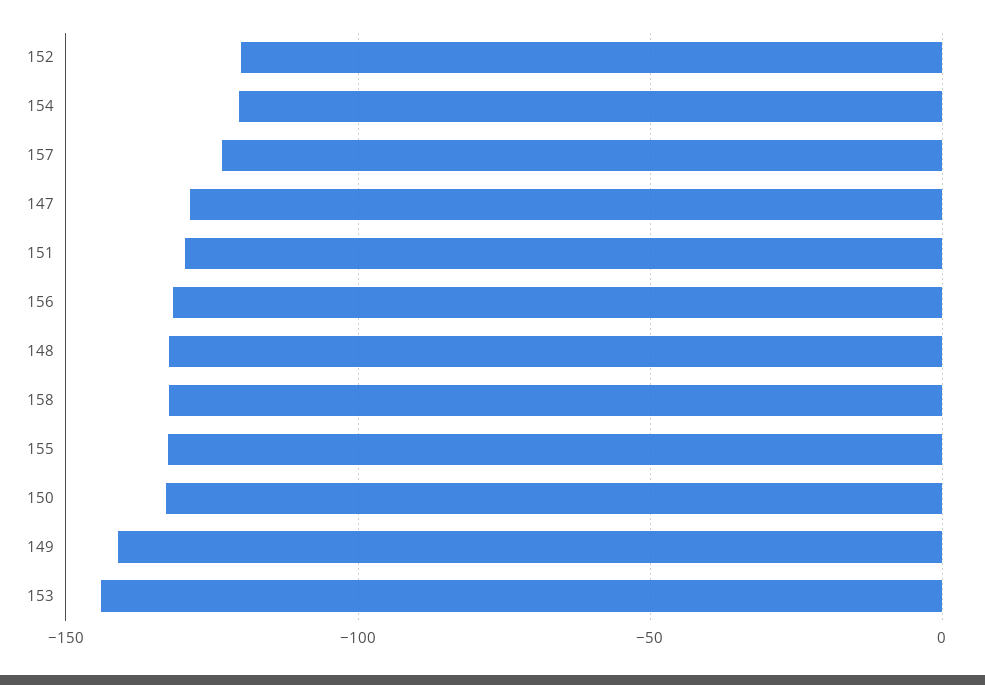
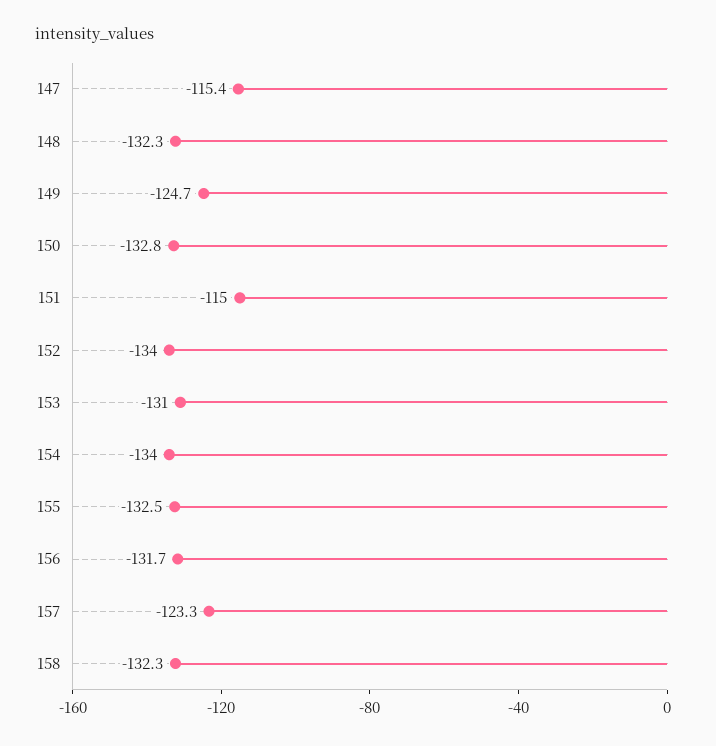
  {
-   "152": -120,
+   "152": -134,
-   "154": -120,
+   "154": -134,
    "157": -123.3,
-   "147": -130,
+   "147": -115.4,
-   "151": -130,
+   "151": -115,
    "156": -131.7,
    "148": -132.3,
    "158": -132.3,
    "155": -132.5,
    "150": -132.8,
-   "149": -140,
+   "149": -124.7,
-   "153": -145
+   "153": -131
  }

